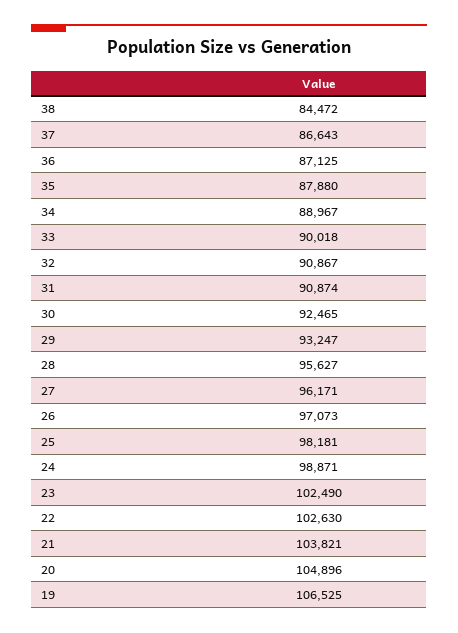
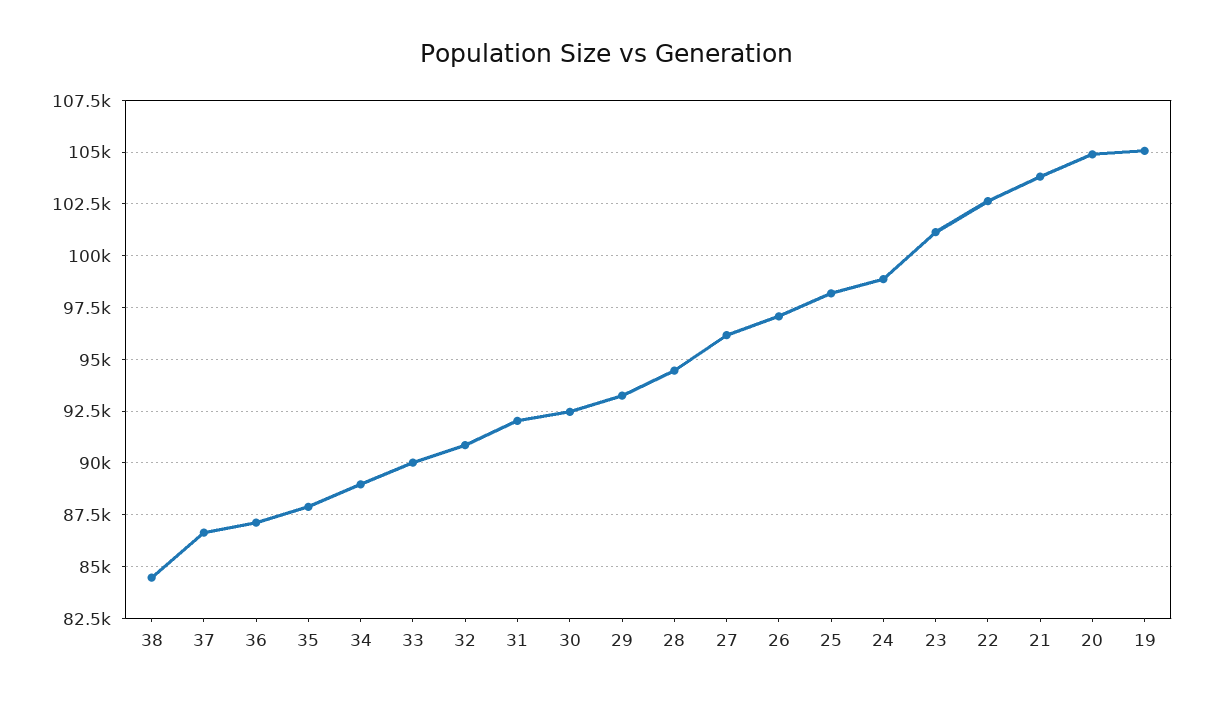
  {
    "38": 84472,
    "37": 86643,
    "36": 87125,
    "35": 87880,
    "34": 88967,
    "33": 90018,
    "32": 90867,
-   "31": 90874,
+   "31": 92000,
    "30": 92465,
    "29": 93247,
-   "28": 95627,
+   "28": 94500,
    "27": 96171,
    "26": 97073,
    "25": 98181,
    "24": 98871,
-   "23": 102490,
+   "23": 101000,
    "22": 102630,
    "21": 103821,
    "20": 104896,
-   "19": 106525
+   "19": 105000
  }

